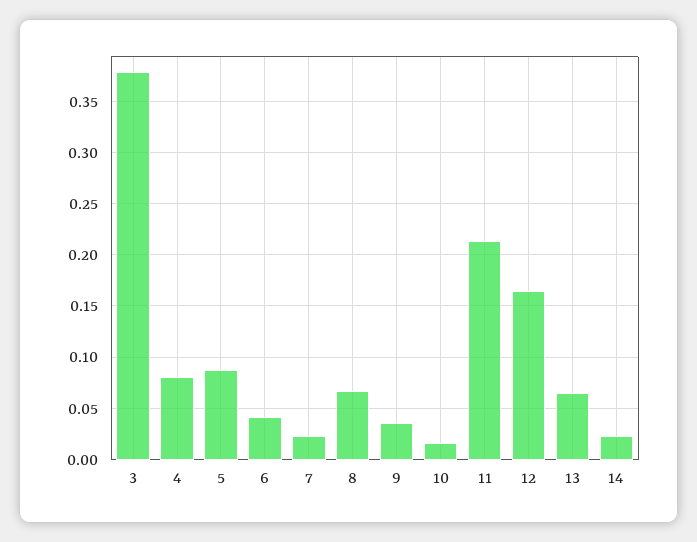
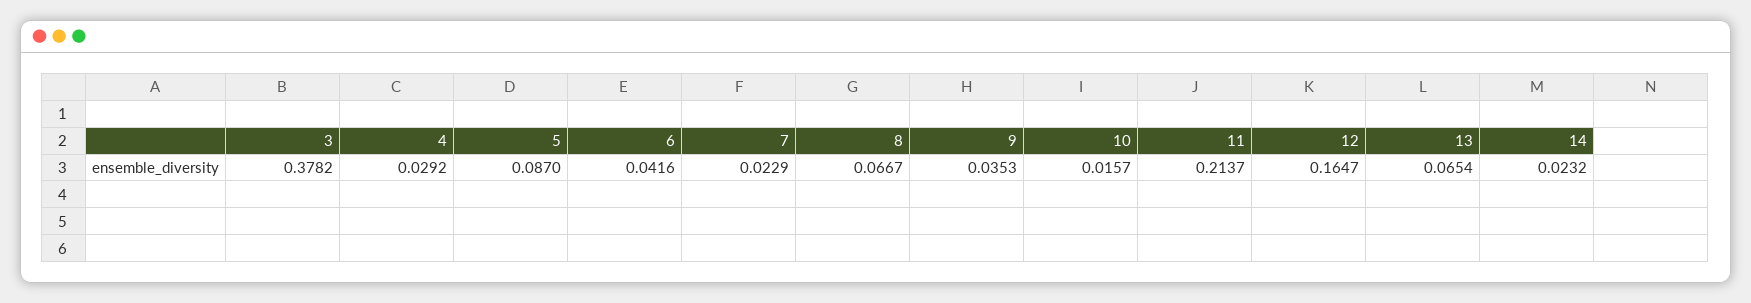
  {
    "3": 0.3782,
-   "4": 0.08,
+   "4": 0.0292,
    "5": 0.087,
    "6": 0.0416,
    "7": 0.0229,
    "8": 0.0667,
    "9": 0.0353,
    "10": 0.0157,
    "11": 0.2137,
    "12": 0.1647,
    "13": 0.0654,
    "14": 0.0232
  }

